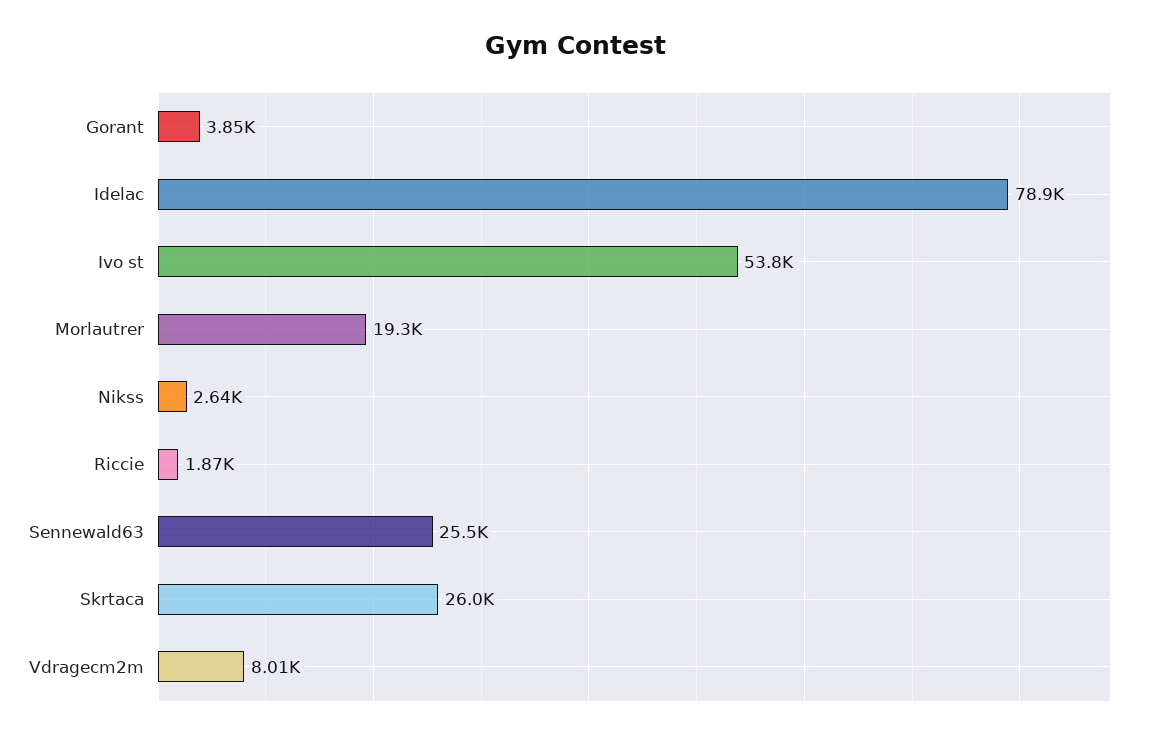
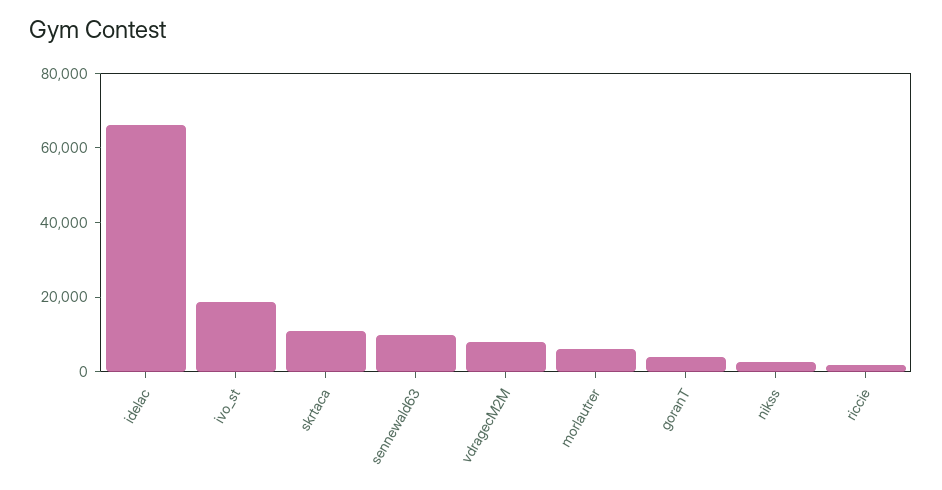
  {
    "Gorant": 3850,
-   "Idelac": 78900,
+   "Idelac": 65000,
-   "Ivo st": 53800,
+   "Ivo st": 20000,
-   "Morlautrer": 19300,
+   "Morlautrer": 5000,
    "Nikss": 2640,
    "Riccie": 1870,
-   "Sennewald63": 25500,
+   "Sennewald63": 10000,
-   "Skrtaca": 26000,
+   "Skrtaca": 10000,
    "Vdragecm2m": 8010
  }

